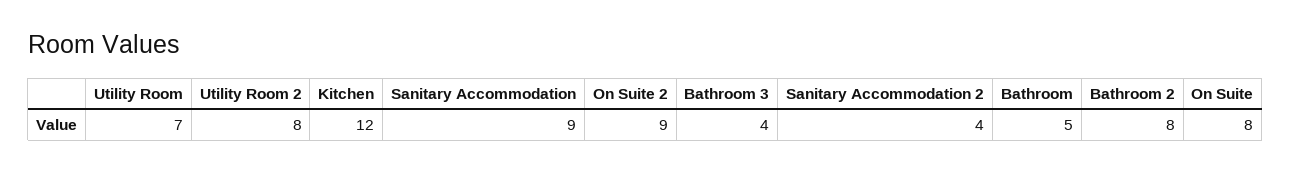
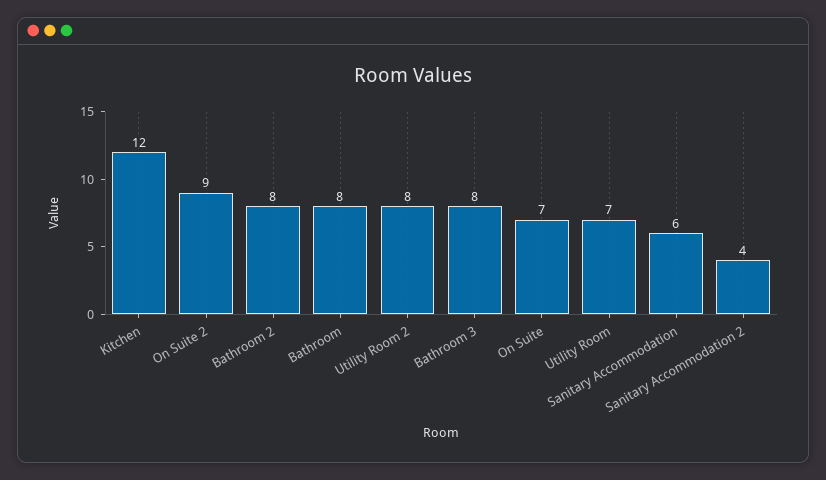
  {
    "Utility Room": 7,
    "Utility Room 2": 8,
    "Kitchen": 12,
-   "Sanitary Accommodation": 9,
+   "Sanitary Accommodation": 6,
    "On Suite 2": 9,
-   "Bathroom 3": 4,
+   "Bathroom 3": 8,
    "Sanitary Accommodation 2": 4,
-   "Bathroom": 5,
+   "Bathroom": 8,
    "Bathroom 2": 8,
-   "On Suite": 8
+   "On Suite": 7
  }

